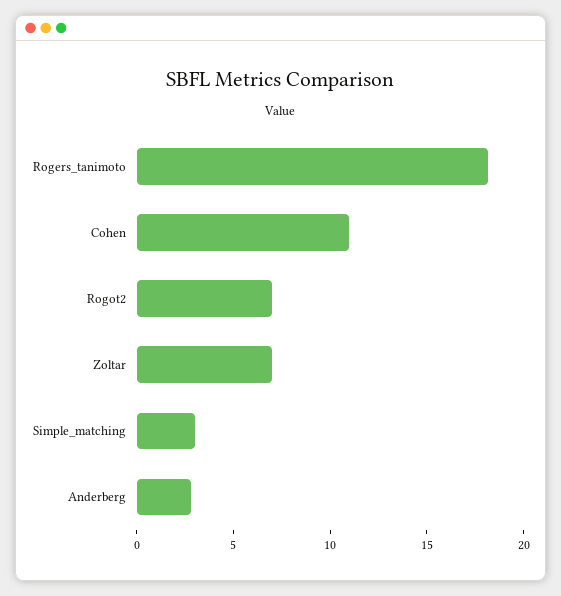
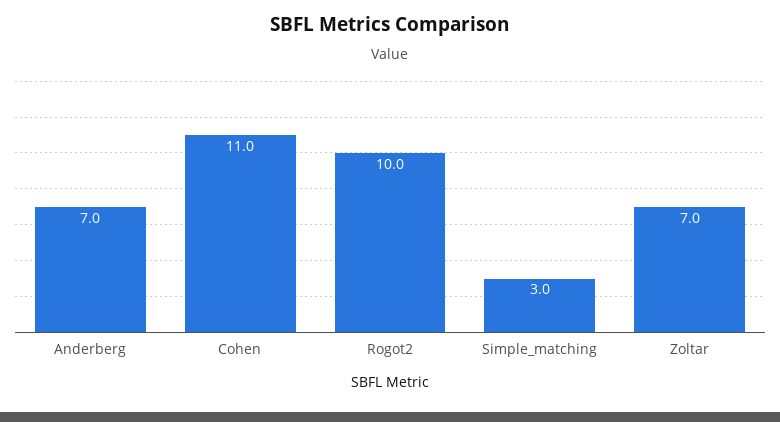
  {
-   "Rogers_tanimoto": 18,
    "Cohen": 11,
-   "Rogot2": 7,
+   "Rogot2": 10,
    "Zoltar": 7,
    "Simple_matching": 3,
-   "Anderberg": 3
+   "Anderberg": 7
  }

